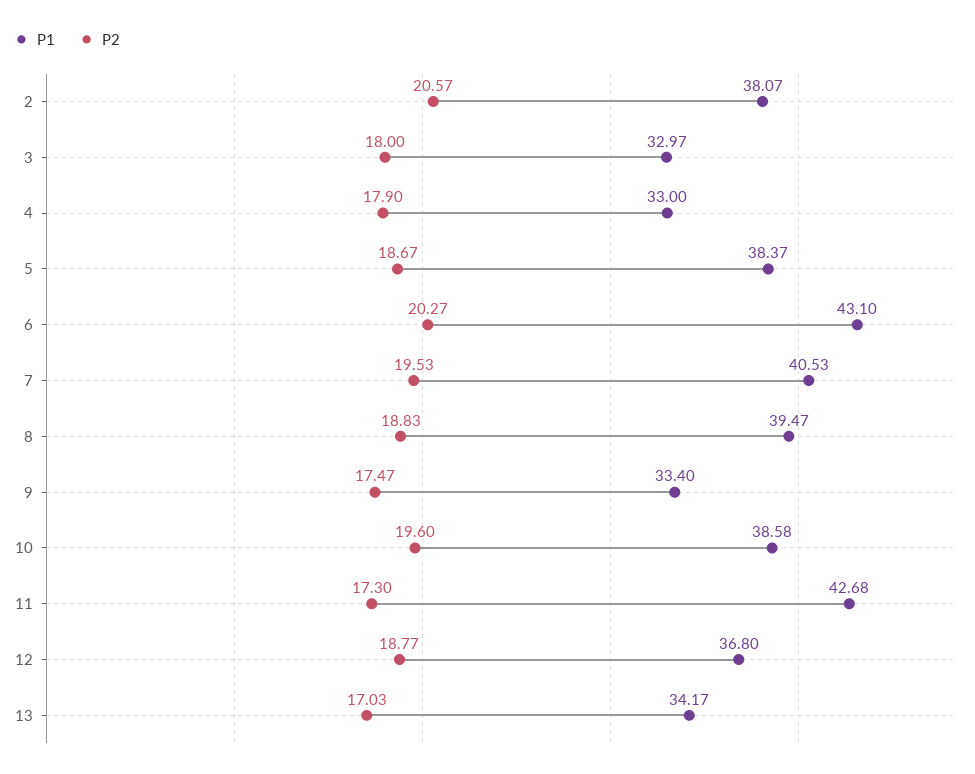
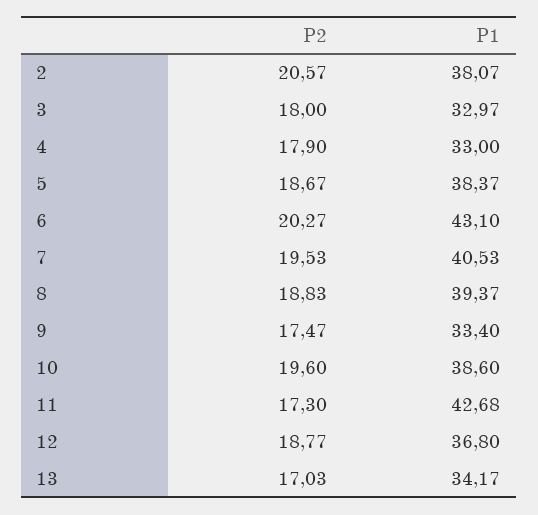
  {
    "P1": {
      "2": 38.07,
      "3": 32.97,
      "4": 33,
      "5": 38.37,
      "6": 43.1,
      "7": 40.53,
-     "8": 39.47,
+     "8": 39.37,
      "9": 33.4,
-     "10": 38.58,
+     "10": 38.6,
      "11": 42.68,
      "12": 36.8,
      "13": 34.17
    },
    "P2": {
      "2": 20.57,
      "3": 18,
      "4": 17.9,
      "5": 18.67,
      "6": 20.27,
      "7": 19.53,
      "8": 18.83,
      "9": 17.47,
      "10": 19.6,
      "11": 17.3,
      "12": 18.77,
      "13": 17.03
    }
  }

